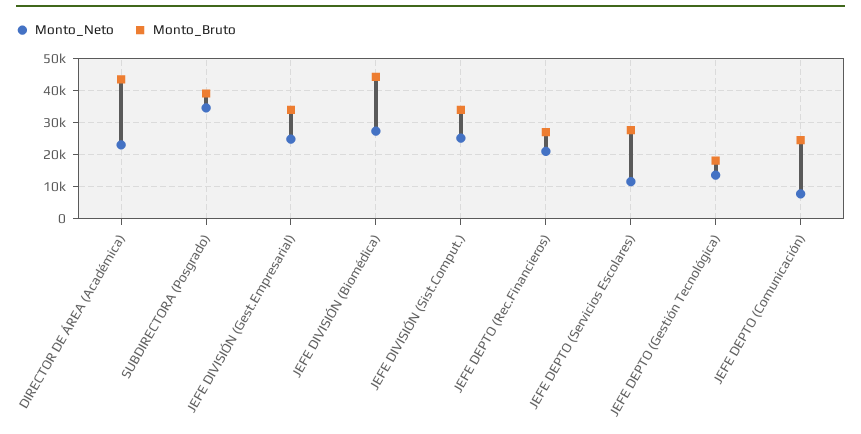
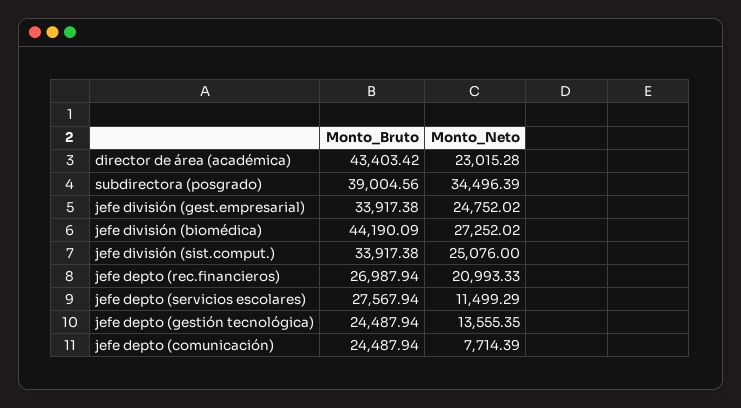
  {
    "Monto_Neto": {
      "DIRECTOR DE ÁREA (Académica)": 23015.28,
      "SUBDIRECTORA (Posgrado)": 34496.39,
      "JEFE DIVISIÓN (Gest.Empresarial)": 24752.02,
      "JEFE DIVISIÓN (Biomédica)": 27252.02,
      "JEFE DIVISIÓN (Sist.Comput.)": 25076,
      "JEFE DEPTO (Rec.Financieros)": 20993.33,
      "JEFE DEPTO (Servicios Escolares)": 11499.29,
      "JEFE DEPTO (Gestión Tecnológica)": 13555.35,
      "JEFE DEPTO (Comunicación)": 7714.39
    },
    "Monto_Bruto": {
      "DIRECTOR DE ÁREA (Académica)": 43403.42,
      "SUBDIRECTORA (Posgrado)": 39004.56,
      "JEFE DIVISIÓN (Gest.Empresarial)": 33917.38,
      "JEFE DIVISIÓN (Biomédica)": 44190.09,
      "JEFE DIVISIÓN (Sist.Comput.)": 33917.38,
      "JEFE DEPTO (Rec.Financieros)": 26987.94,
      "JEFE DEPTO (Servicios Escolares)": 27567.94,
-     "JEFE DEPTO (Gestión Tecnológica)": 18000,
+     "JEFE DEPTO (Gestión Tecnológica)": 24487.94,
      "JEFE DEPTO (Comunicación)": 24487.94
    }
  }

